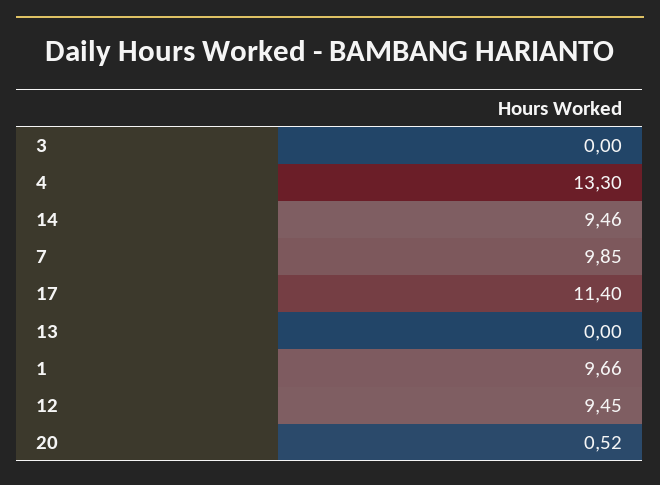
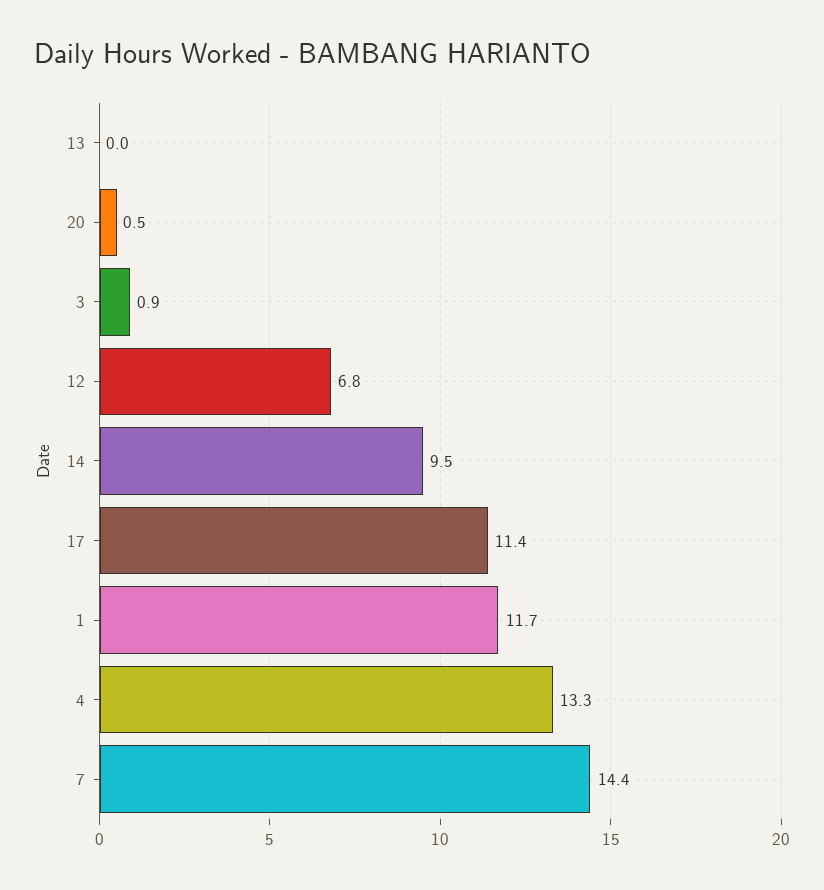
  {
-   "3": 0,
+   "3": 0.9,
    "4": 13.3,
    "14": 9.46,
-   "7": 9.85,
+   "7": 14.4,
    "17": 11.4,
    "13": 0,
-   "1": 9.66,
+   "1": 11.7,
-   "12": 9.45,
+   "12": 6.8,
    "20": 0.52
  }

